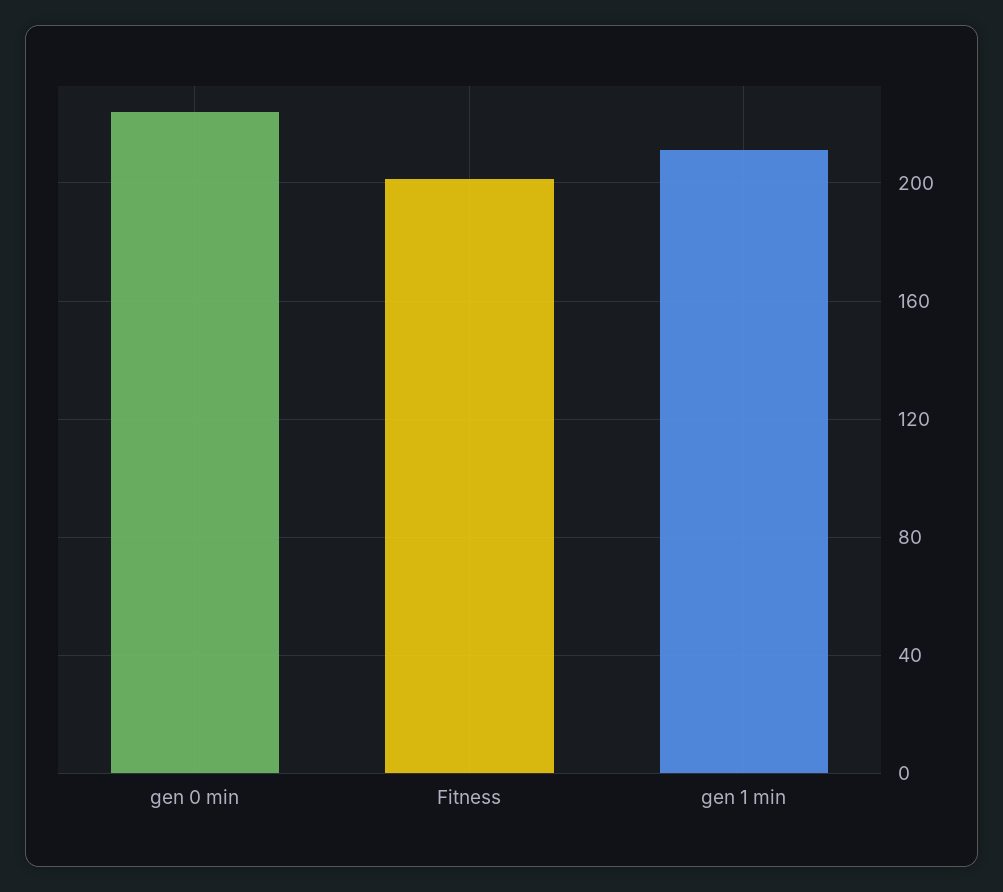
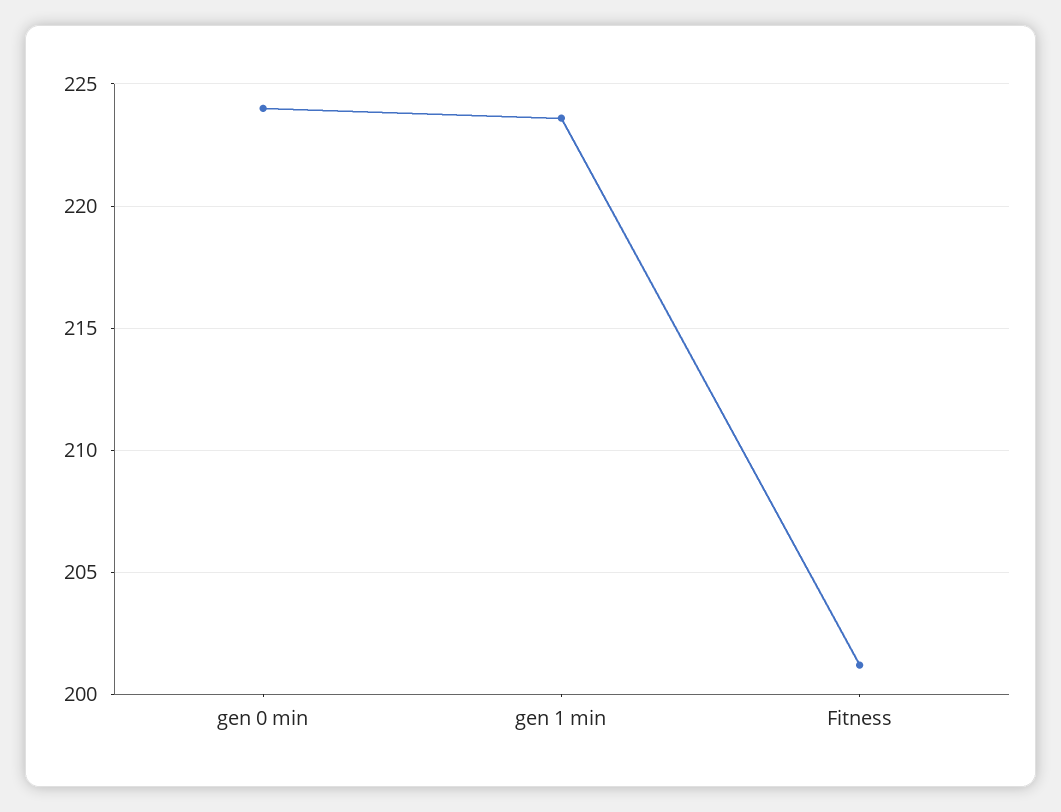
  {
    "gen 0 min": 224,
    "Fitness": 201,
-   "gen 1 min": 210
+   "gen 1 min": 223.5
  }

